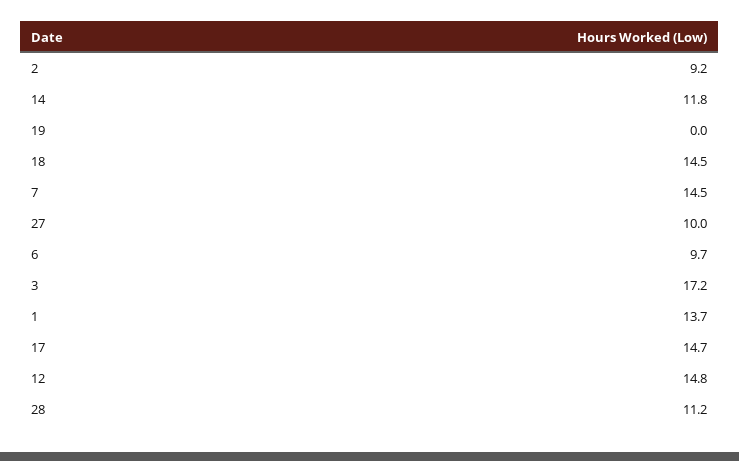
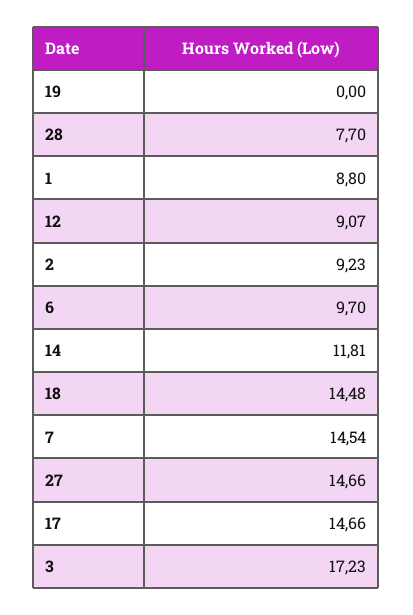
  {
    "2": 9.23,
    "14": 11.81,
    "19": 0,
    "18": 14.48,
    "7": 14.54,
-   "27": 10,
+   "27": 14.66,
    "6": 9.7,
    "3": 17.23,
-   "1": 13.7,
+   "1": 8.8,
    "17": 14.66,
-   "12": 14.8,
+   "12": 9.07,
-   "28": 11.2
+   "28": 7.7
  }

